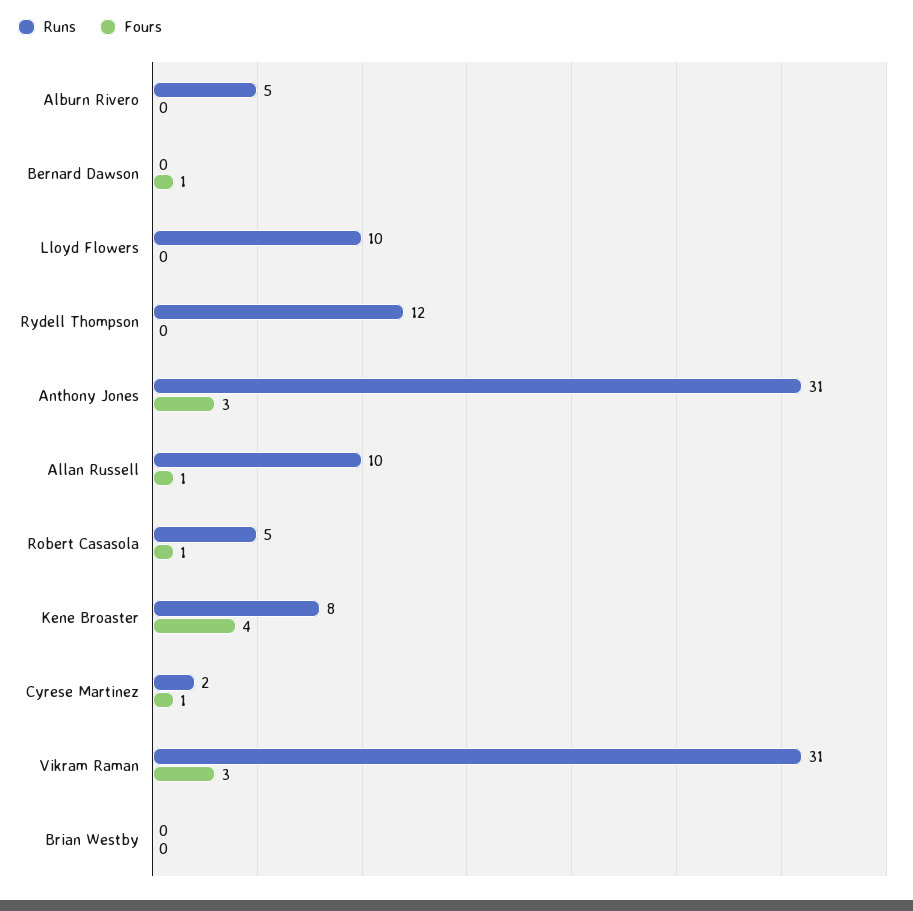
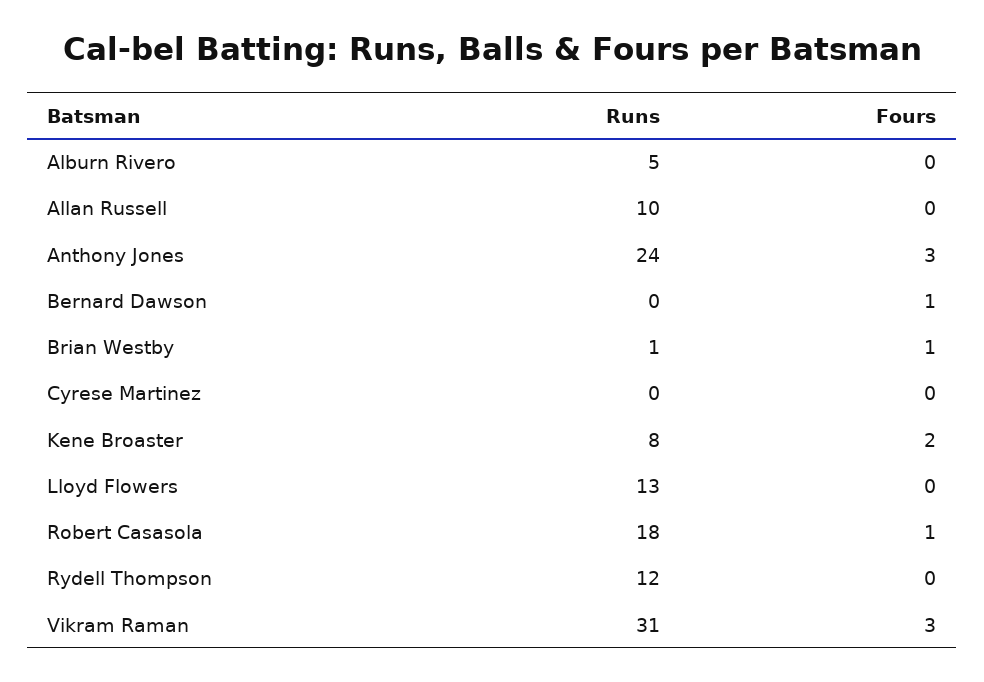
  {
    "Runs": {
      "Alburn Rivero": 5,
      "Bernard Dawson": 0,
-     "Lloyd Flowers": 10,
+     "Lloyd Flowers": 13,
      "Rydell Thompson": 12,
-     "Anthony Jones": 31,
+     "Anthony Jones": 24,
      "Allan Russell": 10,
-     "Robert Casasola": 5,
+     "Robert Casasola": 18,
      "Kene Broaster": 8,
-     "Cyrese Martinez": 2,
+     "Cyrese Martinez": 0,
      "Vikram Raman": 31,
-     "Brian Westby": 0
+     "Brian Westby": 1
    },
    "Fours": {
      "Alburn Rivero": 0,
      "Bernard Dawson": 1,
      "Lloyd Flowers": 0,
      "Rydell Thompson": 0,
      "Anthony Jones": 3,
-     "Allan Russell": 1,
+     "Allan Russell": 0,
      "Robert Casasola": 1,
-     "Kene Broaster": 4,
+     "Kene Broaster": 2,
-     "Cyrese Martinez": 1,
+     "Cyrese Martinez": 0,
      "Vikram Raman": 3,
-     "Brian Westby": 0
+     "Brian Westby": 1
    }
  }

